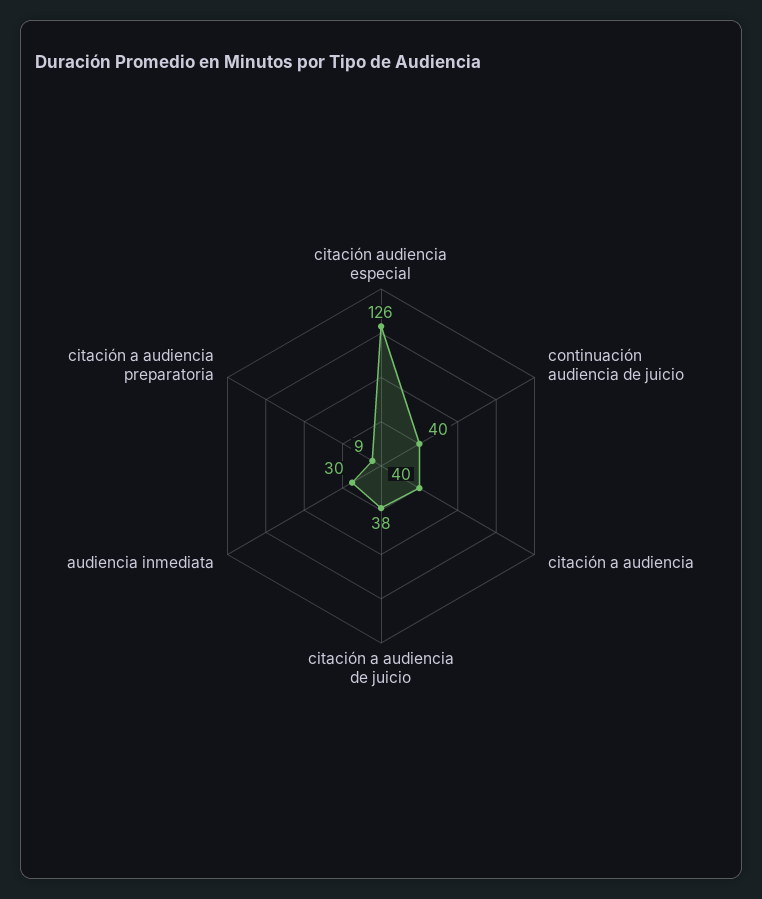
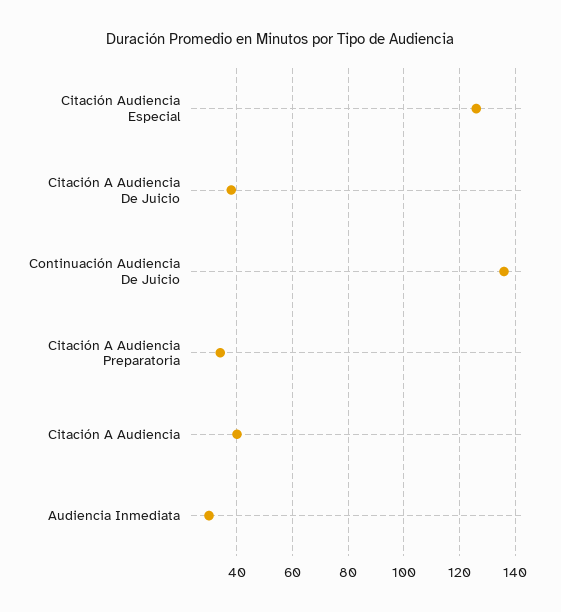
  {
    "citación audiencia especial": 126,
-   "continuación audiencia de juicio": 40,
+   "continuación audiencia de juicio": 135,
    "citación a audiencia": 40,
    "citación a audiencia de juicio": 38,
    "audiencia inmediata": 30,
-   "citación a audiencia preparatoria": 9
+   "citación a audiencia preparatoria": 35
  }

